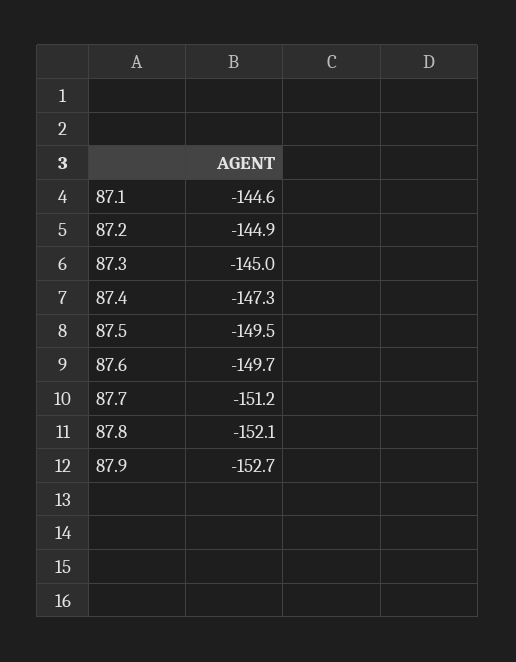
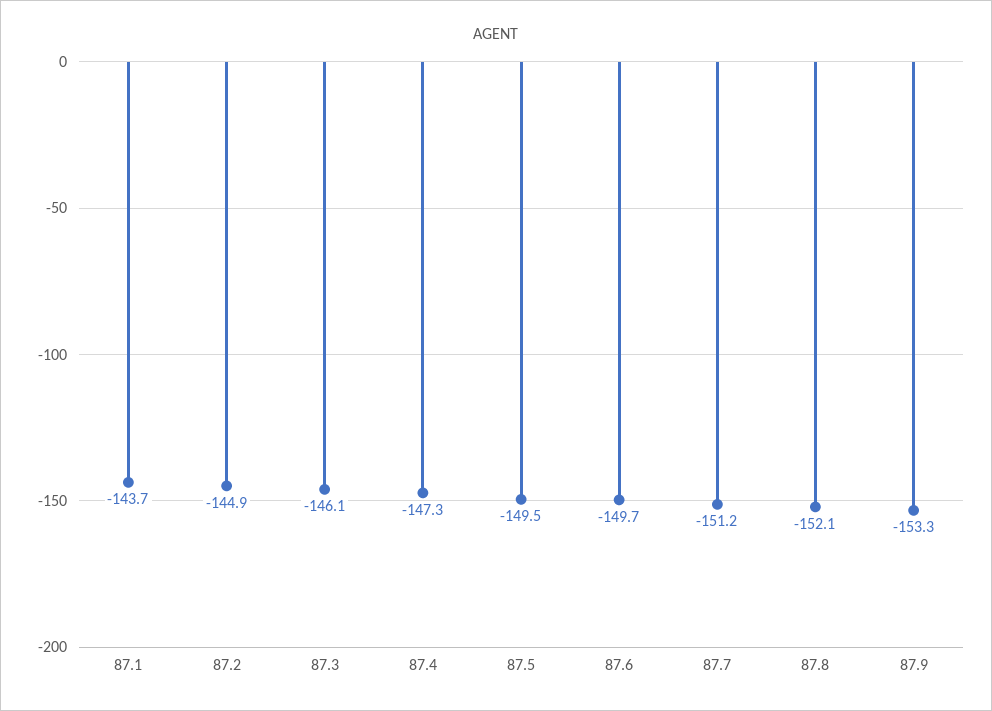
  {
-   "87.1": -144.6,
+   "87.1": -143.7,
    "87.2": -144.9,
-   "87.3": -145,
+   "87.3": -146.1,
    "87.4": -147.3,
    "87.5": -149.5,
    "87.6": -149.7,
    "87.7": -151.2,
    "87.8": -152.1,
-   "87.9": -152.7
+   "87.9": -153.3
  }

